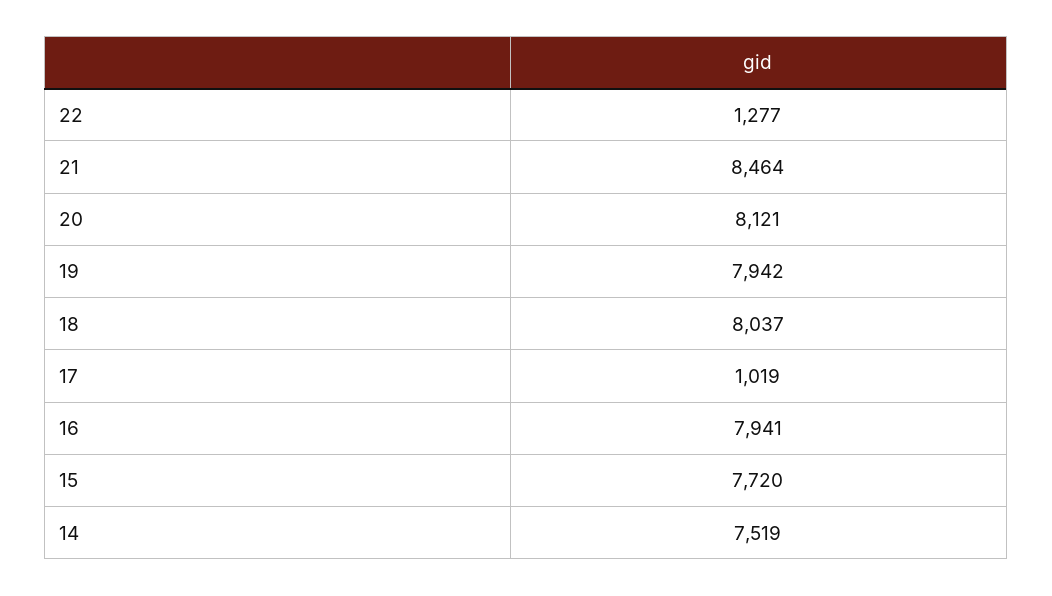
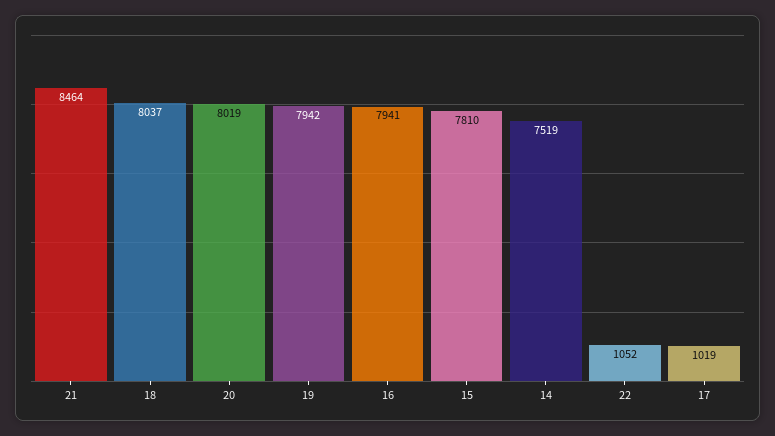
  {
-   "22": 1277,
+   "22": 1052,
    "21": 8464,
-   "20": 8121,
+   "20": 8019,
    "19": 7942,
    "18": 8037,
    "17": 1019,
    "16": 7941,
-   "15": 7720,
+   "15": 7810,
    "14": 7519
  }

